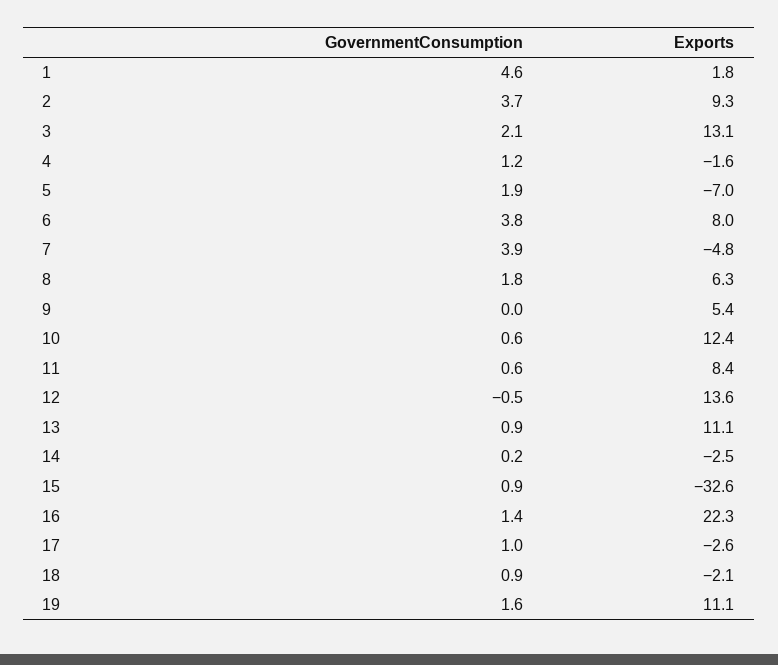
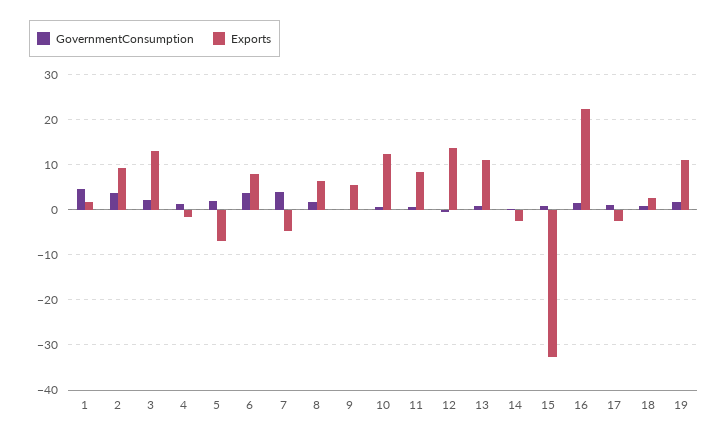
  {
    "GovernmentConsumption": {
      "1": 4.6,
      "2": 3.7,
      "3": 2.1,
      "4": 1.2,
      "5": 1.9,
      "6": 3.8,
      "7": 3.9,
      "8": 1.8,
      "9": 0,
      "10": 0.6,
      "11": 0.6,
      "12": -0.5,
      "13": 0.9,
      "14": 0.2,
      "15": 0.9,
      "16": 1.4,
      "17": 1,
      "18": 0.9,
      "19": 1.6
    },
    "Exports": {
      "1": 1.8,
      "2": 9.3,
      "3": 13.1,
      "4": -1.6,
      "5": -7,
      "6": 8,
      "7": -4.8,
      "8": 6.3,
      "9": 5.4,
      "10": 12.4,
      "11": 8.4,
      "12": 13.6,
      "13": 11.1,
      "14": -2.5,
      "15": -32.6,
      "16": 22.3,
      "17": -2.6,
-     "18": -2.1,
+     "18": 2,
      "19": 11.1
    }
  }

